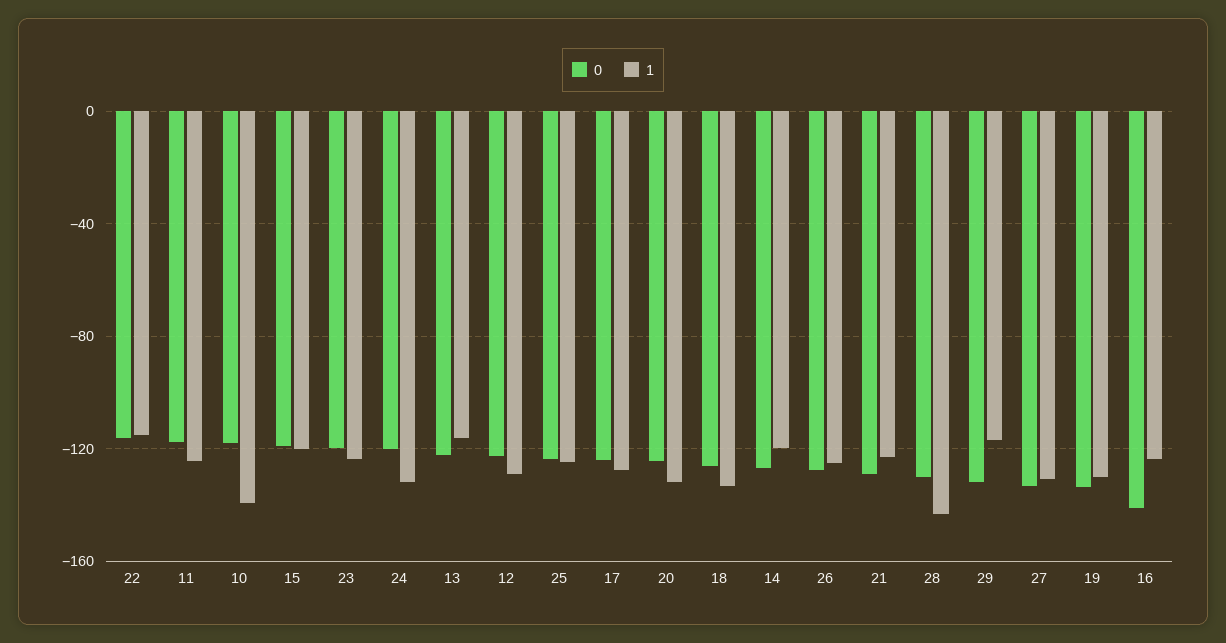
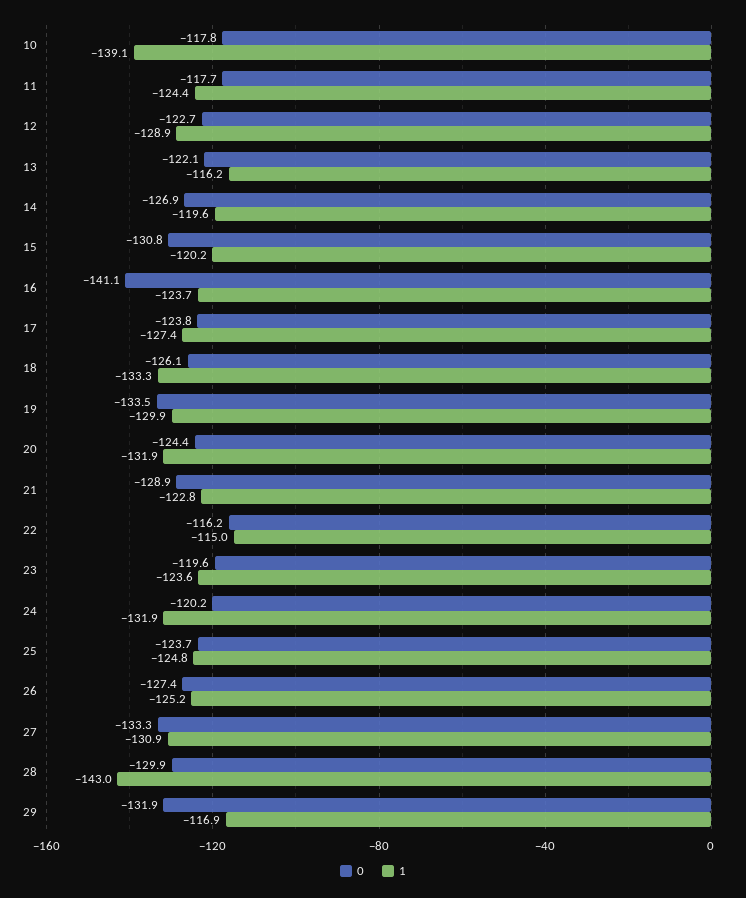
  {
    "0": {
      "22": -116.2,
      "11": -117.7,
      "10": -117.8,
-     "15": -120,
+     "15": -130.8,
      "23": -119.6,
      "24": -120.2,
      "13": -122.1,
      "12": -122.7,
      "25": -123.7,
      "17": -123.8,
      "20": -124.4,
      "18": -126.1,
      "14": -126.9,
      "26": -127.4,
      "21": -128.9,
      "28": -129.9,
      "29": -131.9,
      "27": -133.3,
      "19": -133.5,
      "16": -141.1
    },
    "1": {
      "22": -115,
      "11": -124.4,
      "10": -139.1,
      "15": -120.2,
      "23": -123.6,
      "24": -131.9,
      "13": -116.2,
      "12": -128.9,
      "25": -124.8,
      "17": -127.4,
      "20": -131.9,
      "18": -133.3,
      "14": -119.6,
      "26": -125.2,
      "21": -122.8,
      "28": -143,
      "29": -116.9,
      "27": -130.9,
      "19": -129.9,
      "16": -123.7
    }
  }

